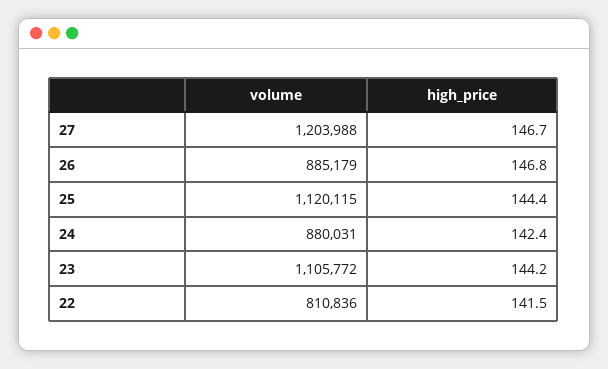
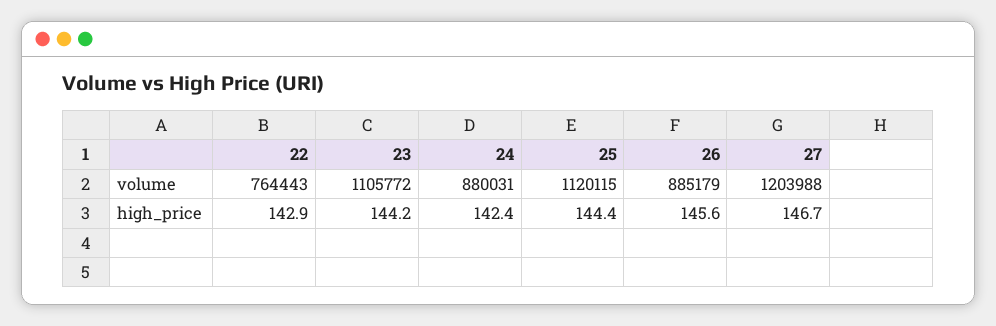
  {
    "volume": {
      "27": 1203988,
      "26": 885179,
      "25": 1120115,
      "24": 880031,
      "23": 1105772,
-     "22": 810836
+     "22": 764443
    },
    "high_price": {
      "27": 146.7,
-     "26": 146.8,
+     "26": 145.6,
      "25": 144.4,
      "24": 142.4,
      "23": 144.2,
-     "22": 141.5
+     "22": 142.9
    }
  }

